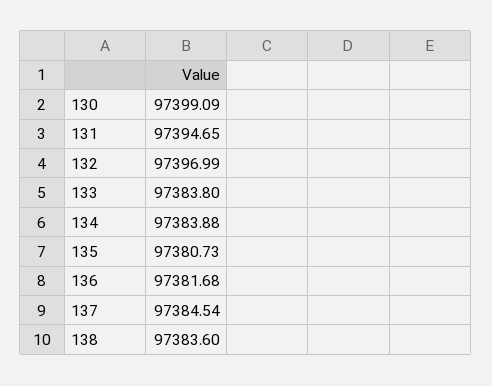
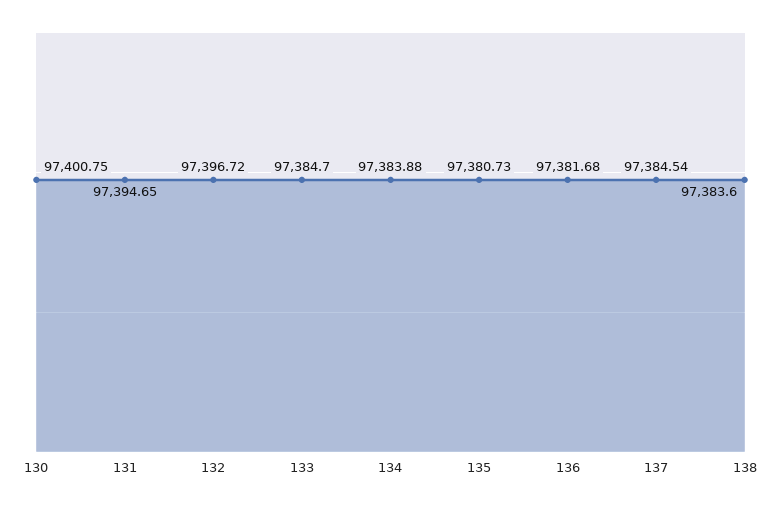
  {
-   "130": 97399.09,
+   "130": 97400.75,
    "131": 97394.65,
-   "132": 97396.99,
+   "132": 97396.72,
-   "133": 97383.8,
+   "133": 97384.7,
    "134": 97383.88,
    "135": 97380.73,
    "136": 97381.68,
    "137": 97384.54,
    "138": 97383.6
  }

